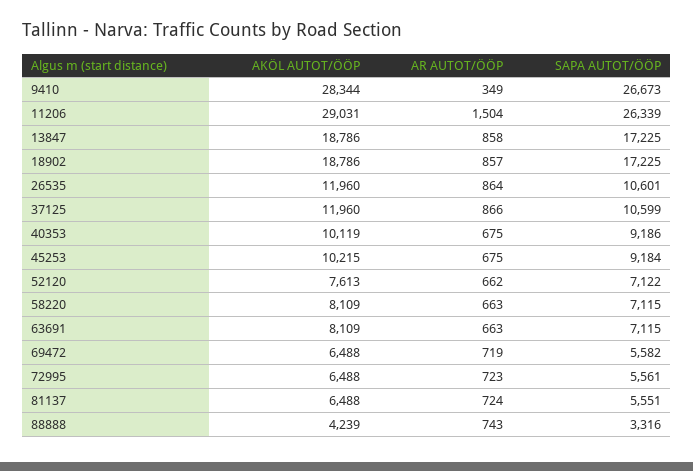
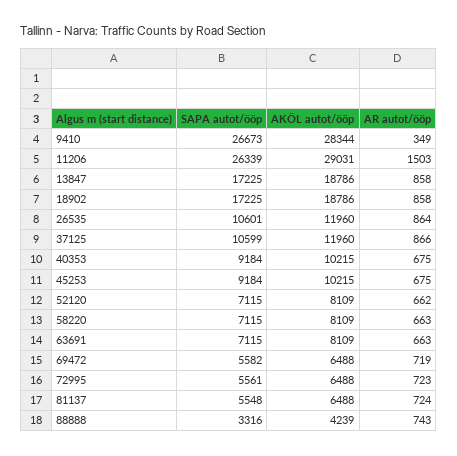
  {
    "AKÖL AUTOT/ÖÖP": {
      "9410": 28344,
      "11206": 29031,
      "13847": 18786,
      "18902": 18786,
      "26535": 11960,
      "37125": 11960,
-     "40353": 10119,
+     "40353": 10215,
      "45253": 10215,
-     "52120": 7613,
+     "52120": 8109,
      "58220": 8109,
      "63691": 8109,
      "69472": 6488,
      "72995": 6488,
      "81137": 6488,
      "88888": 4239
    },
    "AR AUTOT/ÖÖP": {
      "9410": 349,
-     "11206": 1504,
+     "11206": 1503,
      "13847": 858,
-     "18902": 857,
+     "18902": 858,
      "26535": 864,
      "37125": 866,
      "40353": 675,
      "45253": 675,
      "52120": 662,
      "58220": 663,
      "63691": 663,
      "69472": 719,
      "72995": 723,
      "81137": 724,
      "88888": 743
    },
    "SAPA AUTOT/ÖÖP": {
      "9410": 26673,
      "11206": 26339,
      "13847": 17225,
      "18902": 17225,
      "26535": 10601,
      "37125": 10599,
-     "40353": 9186,
+     "40353": 9184,
      "45253": 9184,
-     "52120": 7122,
+     "52120": 7115,
      "58220": 7115,
      "63691": 7115,
      "69472": 5582,
      "72995": 5561,
-     "81137": 5551,
+     "81137": 5548,
      "88888": 3316
    }
  }

